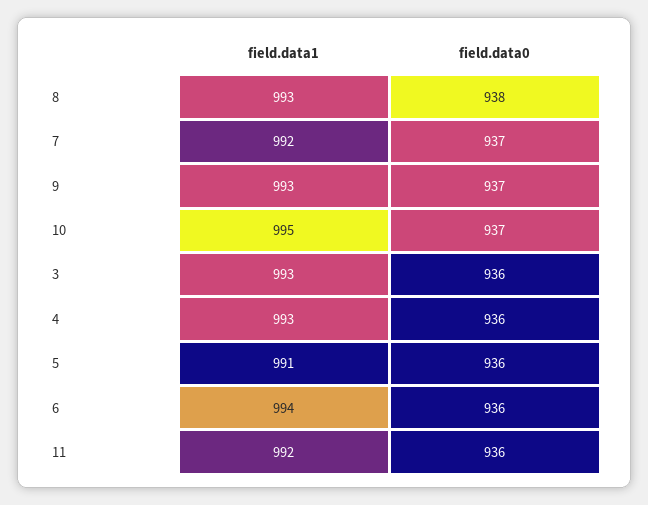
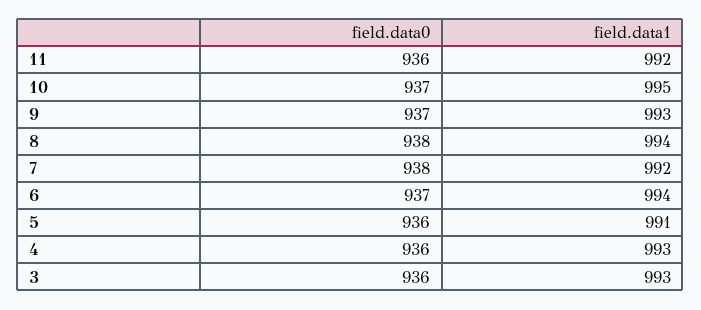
  {
    "field.data1": {
-     "8": 993,
+     "8": 994,
      "7": 992,
      "9": 993,
      "10": 995,
      "3": 993,
      "4": 993,
      "5": 991,
      "6": 994,
      "11": 992
    },
    "field.data0": {
      "8": 938,
-     "7": 937,
+     "7": 938,
      "9": 937,
      "10": 937,
      "3": 936,
      "4": 936,
      "5": 936,
-     "6": 936,
+     "6": 937,
      "11": 936
    }
  }

